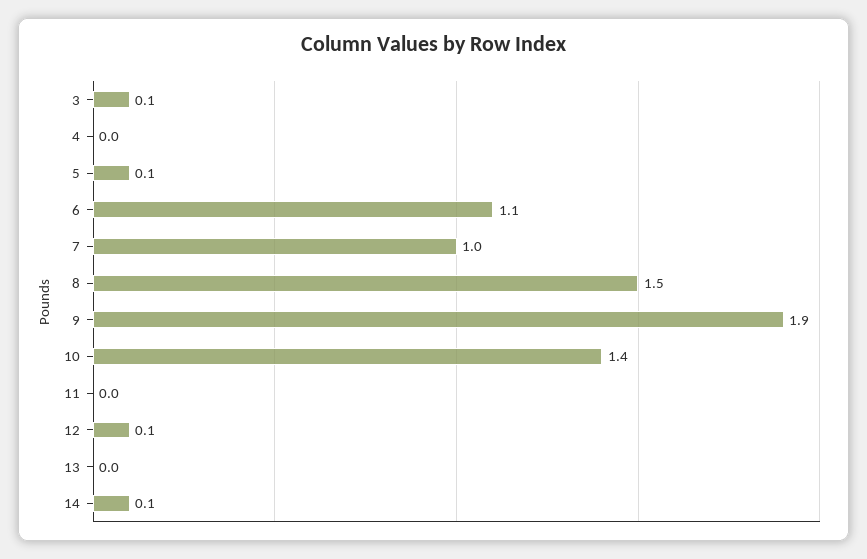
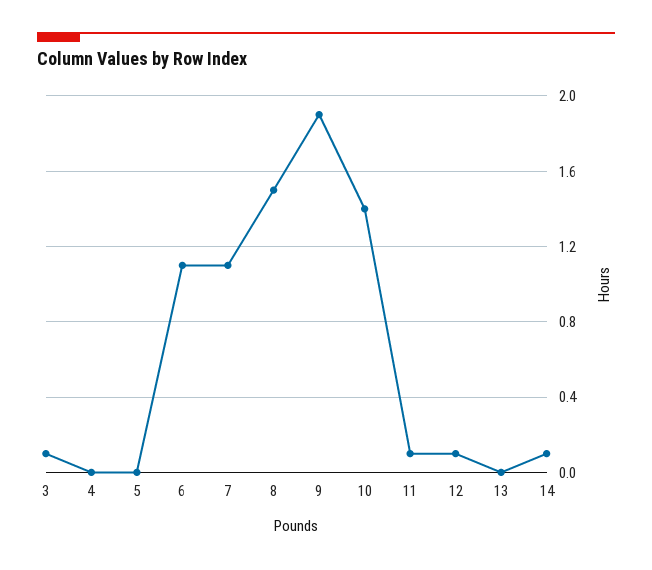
  {
    "3": 0.1,
    "4": 0,
-   "5": 0.1,
+   "5": 0,
    "6": 1.1,
-   "7": 1,
+   "7": 1.1,
    "8": 1.5,
    "9": 1.9,
    "10": 1.4,
-   "11": 0,
+   "11": 0.1,
    "12": 0.1,
    "13": 0,
    "14": 0.1
  }

